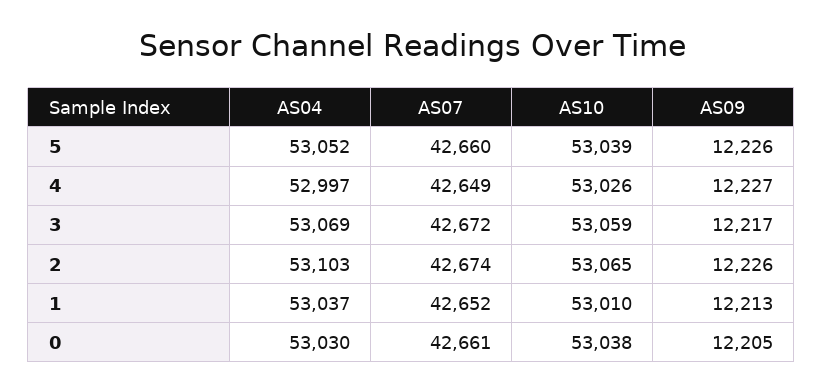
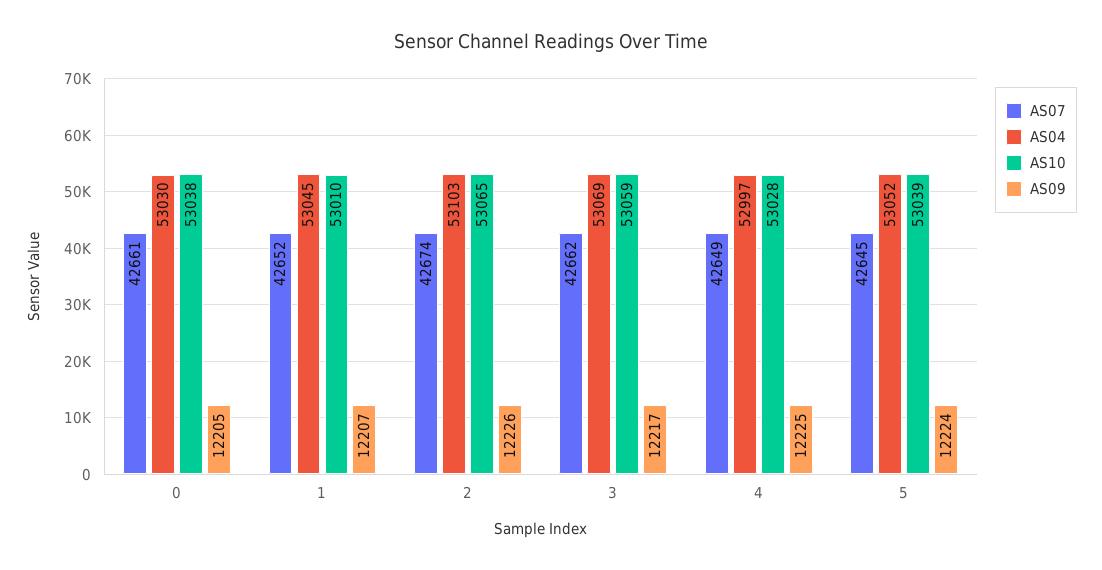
  {
    "AS04": {
      "5": 53052,
      "4": 52997,
      "3": 53069,
      "2": 53103,
-     "1": 53037,
+     "1": 53045,
      "0": 53030
    },
    "AS07": {
-     "5": 42660,
+     "5": 42645,
      "4": 42649,
-     "3": 42672,
+     "3": 42662,
      "2": 42674,
      "1": 42652,
      "0": 42661
    },
    "AS10": {
      "5": 53039,
-     "4": 53026,
+     "4": 53028,
      "3": 53059,
      "2": 53065,
      "1": 53010,
      "0": 53038
    },
    "AS09": {
-     "5": 12226,
+     "5": 12224,
-     "4": 12227,
+     "4": 12225,
      "3": 12217,
      "2": 12226,
-     "1": 12213,
+     "1": 12207,
      "0": 12205
    }
  }

